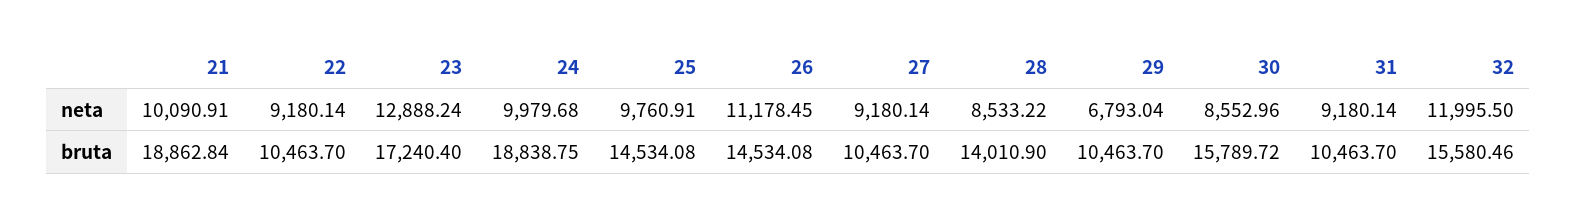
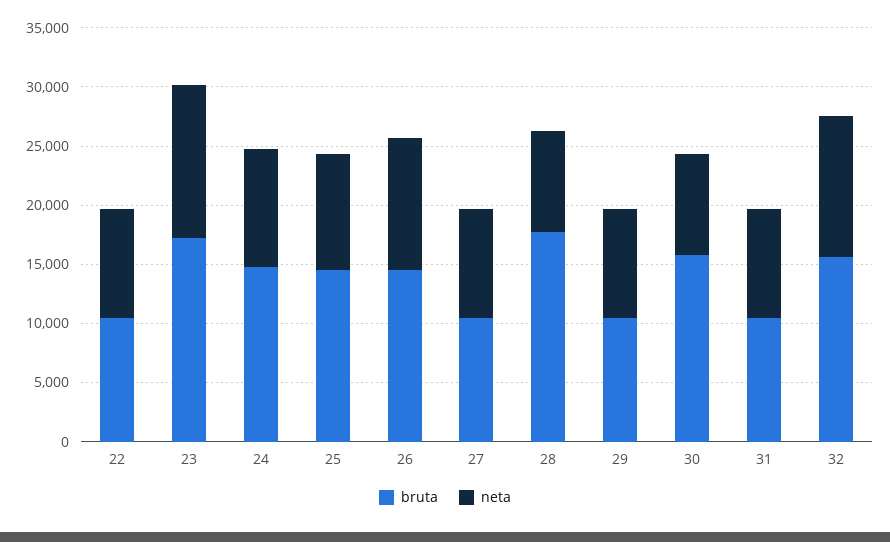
  {
    "neta": {
-     "21": 10090.91,
      "22": 9180.14,
      "23": 12888.24,
      "24": 9979.68,
      "25": 9760.91,
      "26": 11178.45,
      "27": 9180.14,
      "28": 8533.22,
-     "29": 6793.04,
+     "29": 9000,
      "30": 8552.96,
      "31": 9180.14,
      "32": 11995.5
    },
    "bruta": {
-     "21": 18862.84,
      "22": 10463.7,
      "23": 17240.4,
-     "24": 18838.75,
+     "24": 15000,
      "25": 14534.08,
      "26": 14534.08,
      "27": 10463.7,
-     "28": 14010.9,
+     "28": 18000,
      "29": 10463.7,
      "30": 15789.72,
      "31": 10463.7,
      "32": 15580.46
    }
  }

